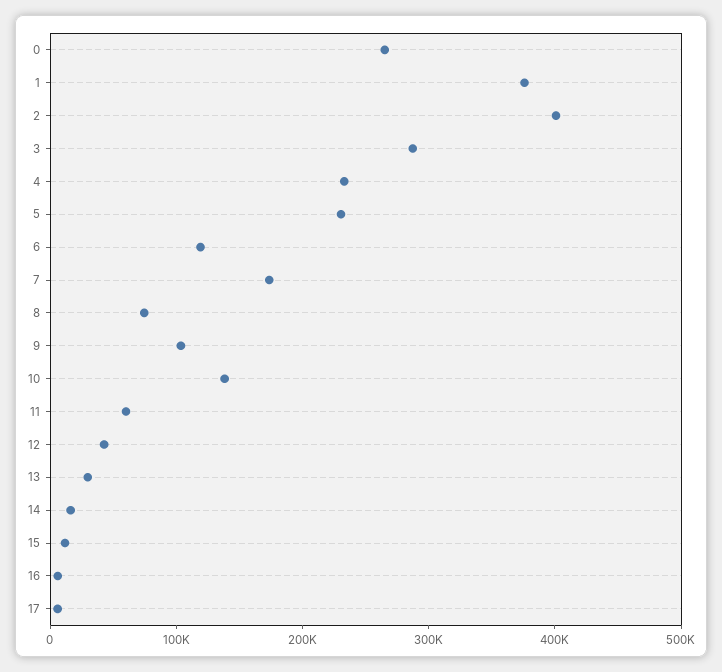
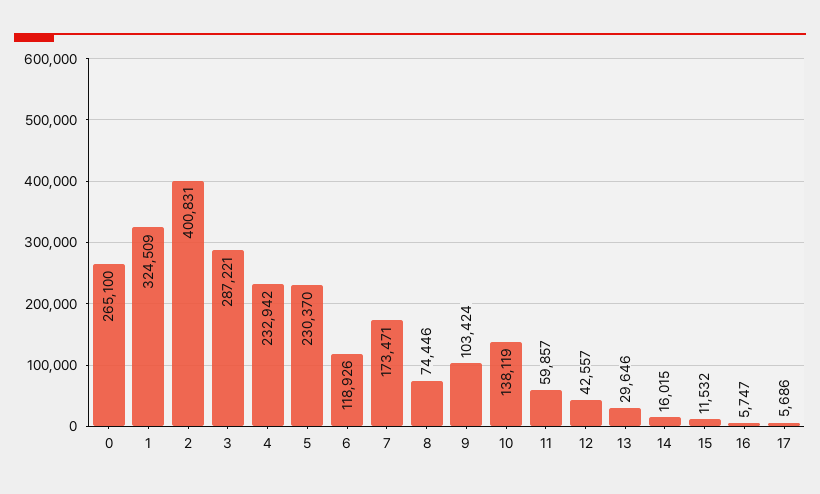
  {
    "0": 265100,
-   "1": 380000,
+   "1": 324509,
    "2": 400831,
    "3": 287221,
    "4": 232942,
    "5": 230370,
    "6": 118926,
    "7": 173471,
    "8": 74446,
    "9": 103424,
    "10": 138119,
    "11": 59857,
    "12": 42557,
    "13": 29646,
    "14": 16015,
    "15": 11532,
    "16": 5747,
    "17": 5686
  }

